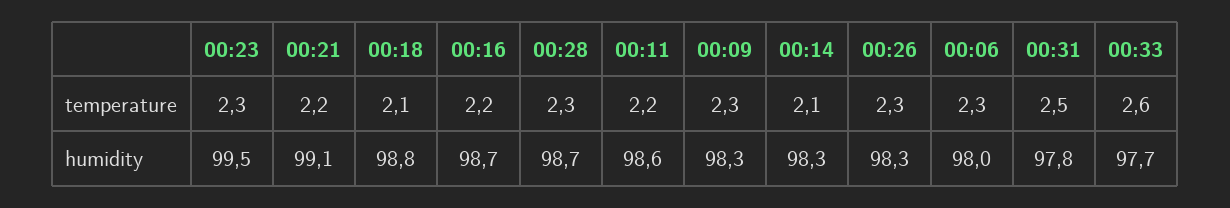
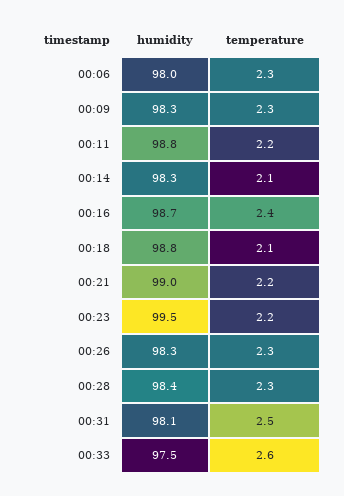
  {
    "00:23": {
-     "temperature": 2.3,
+     "temperature": 2.2,
      "humidity": 99.5
    },
    "00:21": {
      "temperature": 2.2,
-     "humidity": 99.1
+     "humidity": 99
    },
    "00:18": {
      "temperature": 2.1,
      "humidity": 98.8
    },
    "00:16": {
-     "temperature": 2.2,
+     "temperature": 2.4,
      "humidity": 98.7
    },
    "00:28": {
      "temperature": 2.3,
-     "humidity": 98.7
+     "humidity": 98.4
    },
    "00:11": {
      "temperature": 2.2,
-     "humidity": 98.6
+     "humidity": 98.8
    },
    "00:09": {
      "temperature": 2.3,
      "humidity": 98.3
    },
    "00:14": {
      "temperature": 2.1,
      "humidity": 98.3
    },
    "00:26": {
      "temperature": 2.3,
      "humidity": 98.3
    },
    "00:06": {
      "temperature": 2.3,
      "humidity": 98
    },
    "00:31": {
      "temperature": 2.5,
-     "humidity": 97.8
+     "humidity": 98.1
    },
    "00:33": {
      "temperature": 2.6,
-     "humidity": 97.7
+     "humidity": 97.5
    }
  }

